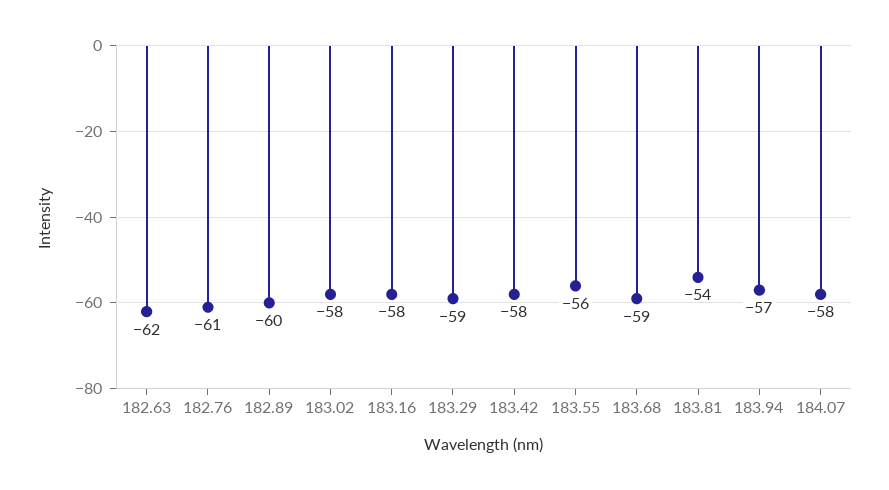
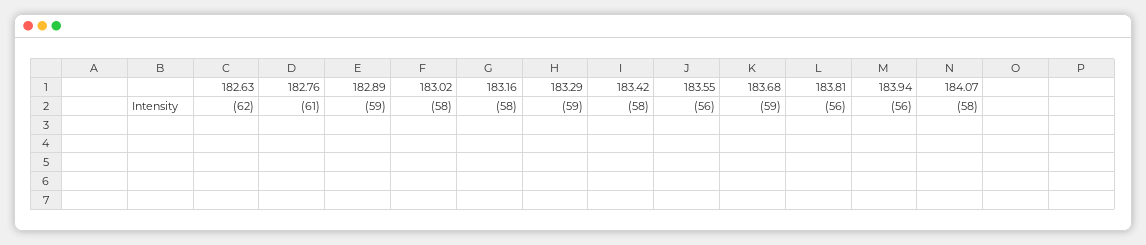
  {
    "182.63": -62,
    "182.76": -61,
-   "182.89": -60,
+   "182.89": -59,
    "183.02": -58,
    "183.16": -58,
    "183.29": -59,
    "183.42": -58,
    "183.55": -56,
    "183.68": -59,
-   "183.81": -54,
+   "183.81": -56,
-   "183.94": -57,
+   "183.94": -56,
    "184.07": -58
  }

